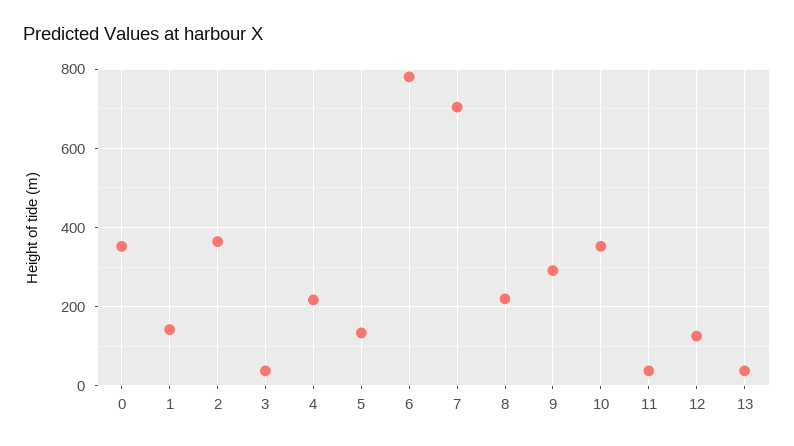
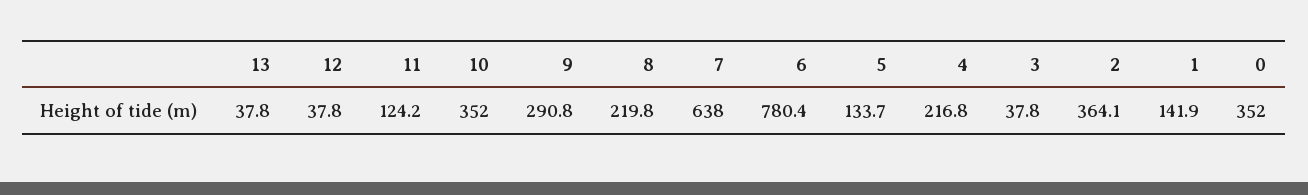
  {
    "0": 352,
    "1": 141.9,
    "2": 364.1,
    "3": 37.8,
    "4": 216.8,
    "5": 133.7,
    "6": 780.4,
-   "7": 700,
+   "7": 638,
    "8": 219.8,
    "9": 290.8,
    "10": 352,
-   "11": 40,
+   "11": 124.2,
-   "12": 120,
+   "12": 37.8,
    "13": 37.8
  }

